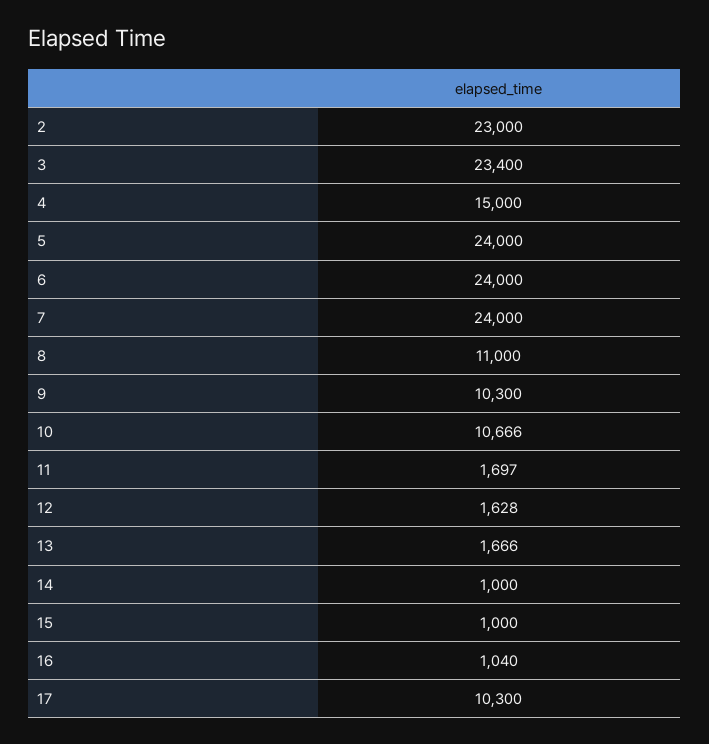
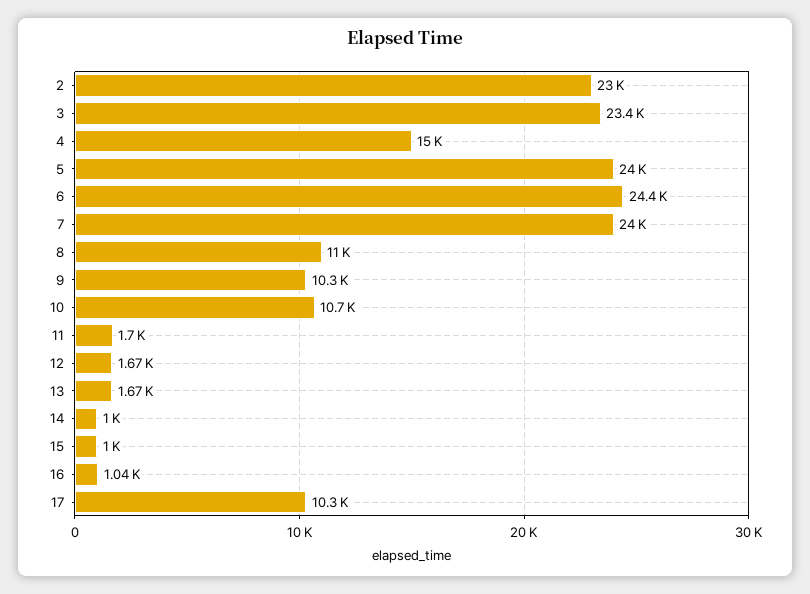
  {
    "2": 23000,
    "3": 23400,
    "4": 15000,
    "5": 24000,
-   "6": 24000,
+   "6": 24400,
    "7": 24000,
    "8": 11000,
    "9": 10300,
    "10": 10666,
    "11": 1697,
-   "12": 1628,
+   "12": 1670,
    "13": 1666,
    "14": 1000,
    "15": 1000,
    "16": 1040,
    "17": 10300
  }

